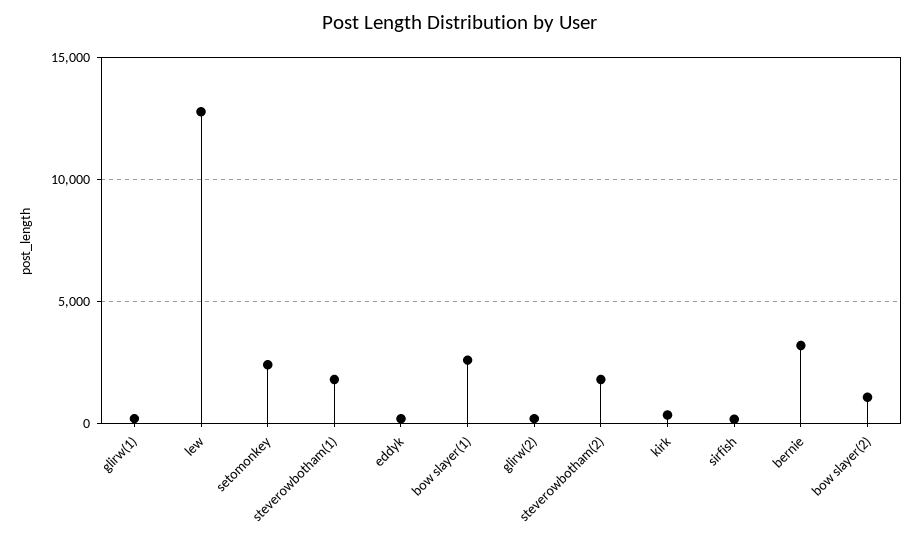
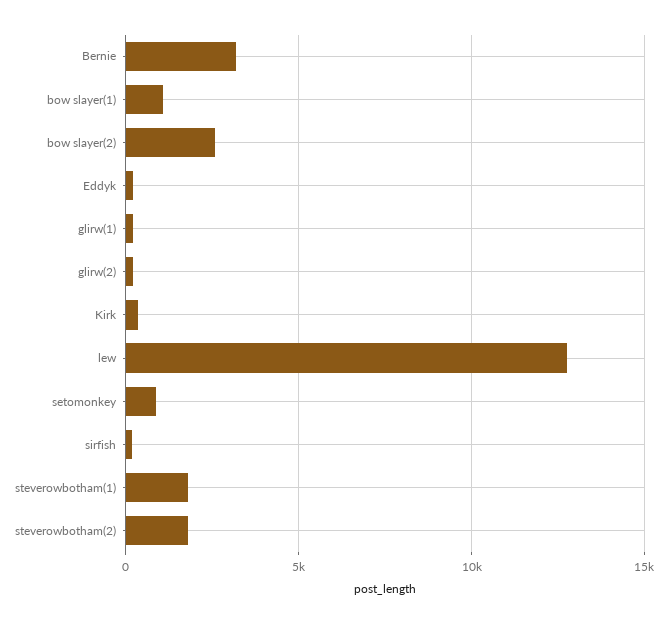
  {
    "glirw(1)": 0,
    "lew": 13000,
-   "setomonkey": 2500,
+   "setomonkey": 1000,
    "steverowbotham(1)": 2000,
    "eddyk": 0,
-   "bow slayer(1)": 2500,
+   "bow slayer(1)": 1000,
    "glirw(2)": 0,
    "steverowbotham(2)": 2000,
    "kirk": 500,
    "sirfish": 0,
    "bernie": 3000,
-   "bow slayer(2)": 1000
+   "bow slayer(2)": 2500
  }

